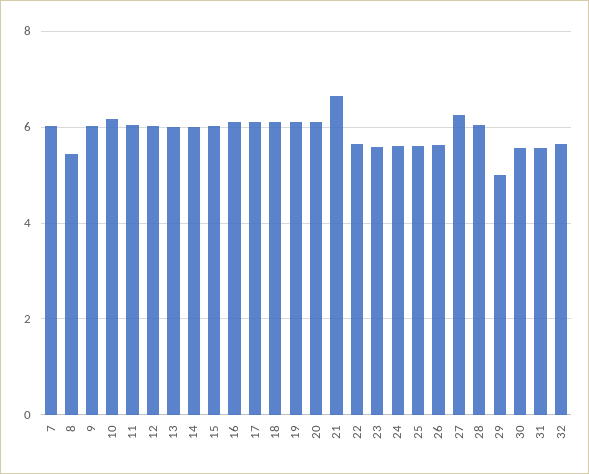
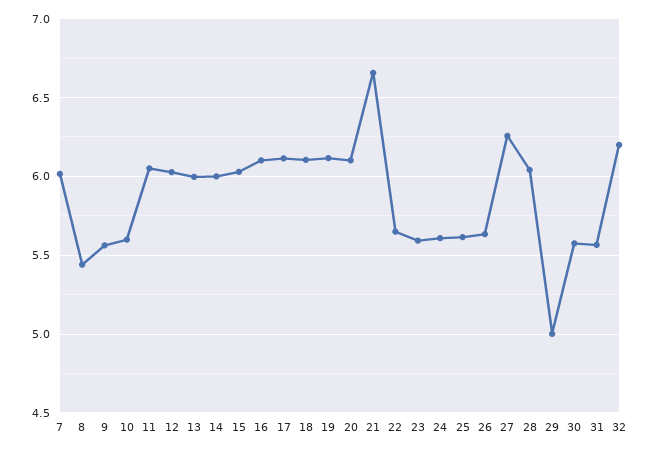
  {
    "7": 6,
    "8": 5.45,
-   "9": 6,
+   "9": 5.55,
-   "10": 6.2,
+   "10": 5.6,
    "11": 6.05,
    "12": 6.05,
    "13": 6,
    "14": 6,
    "15": 6.05,
    "16": 6.1,
    "17": 6.1,
    "18": 6.1,
    "19": 6.1,
    "20": 6.1,
    "21": 6.65,
    "22": 5.65,
    "23": 5.6,
    "24": 5.6,
    "25": 5.6,
    "26": 5.65,
    "27": 6.25,
    "28": 6.05,
    "29": 5,
    "30": 5.55,
    "31": 5.55,
-   "32": 5.6
+   "32": 6.2
  }

